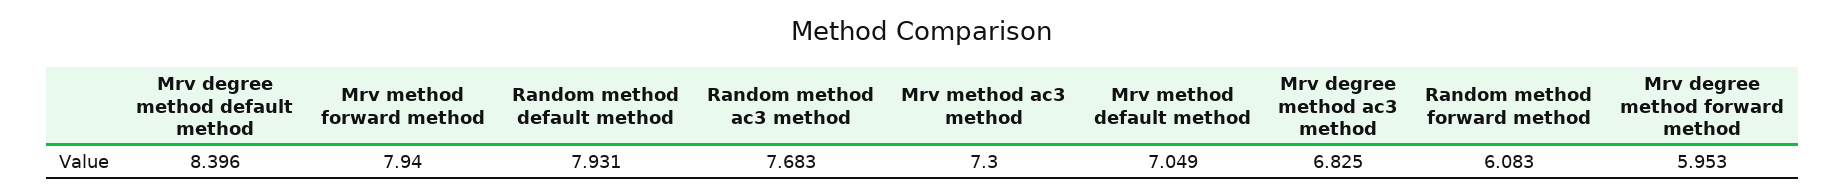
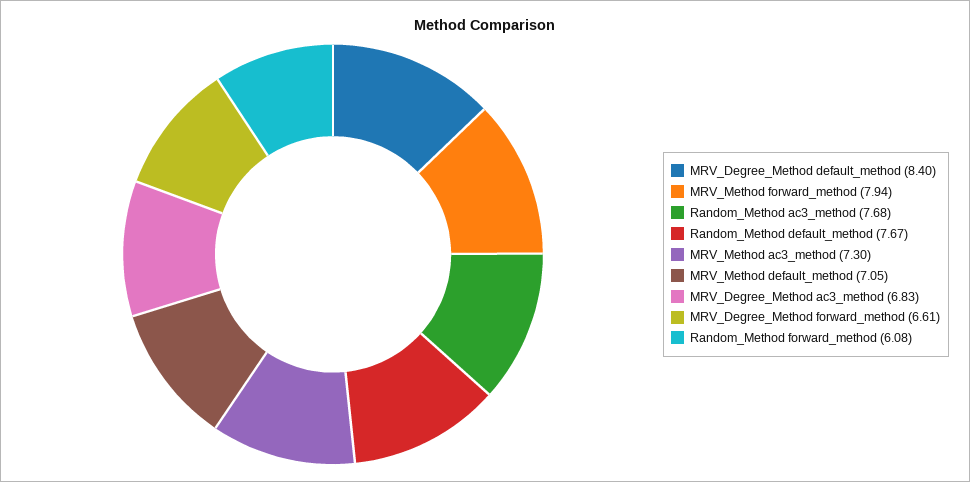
  {
    "Mrv degree method default method": 8.396,
    "Mrv method forward method": 7.94,
-   "Random method default method": 7.931,
+   "Random method default method": 7.67,
    "Random method ac3 method": 7.683,
    "Mrv method ac3 method": 7.3,
    "Mrv method default method": 7.049,
    "Mrv degree method ac3 method": 6.825,
    "Random method forward method": 6.083,
-   "Mrv degree method forward method": 5.953
+   "Mrv degree method forward method": 6.61
  }

